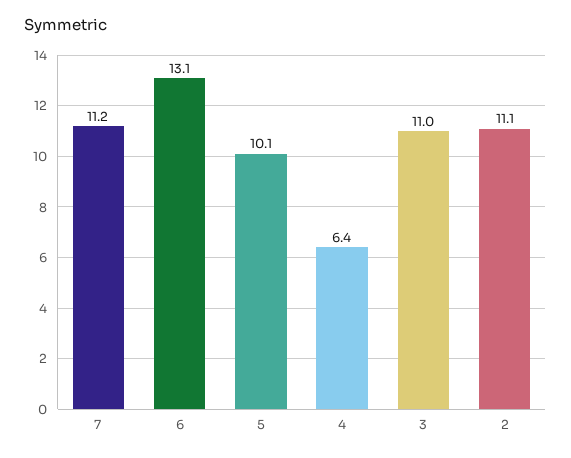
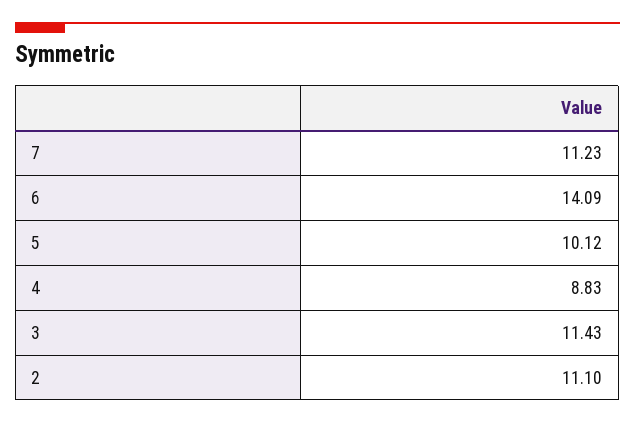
  {
    "7": 11.23,
-   "6": 13.1,
+   "6": 14.09,
    "5": 10.12,
-   "4": 6.4,
+   "4": 8.83,
-   "3": 11,
+   "3": 11.43,
    "2": 11.1
  }

